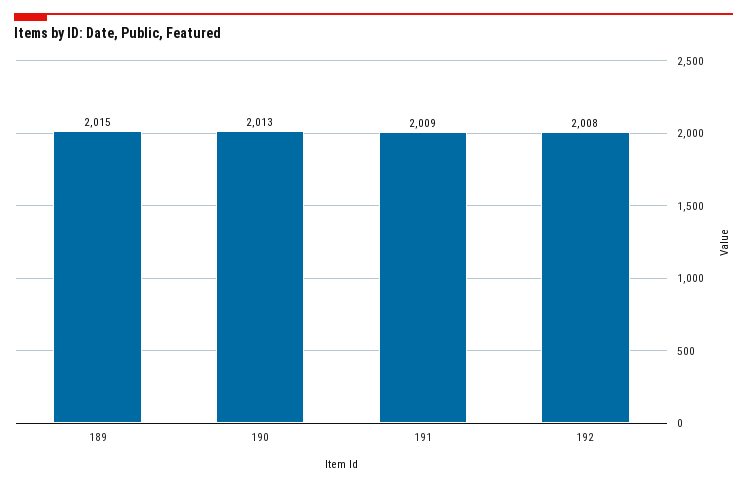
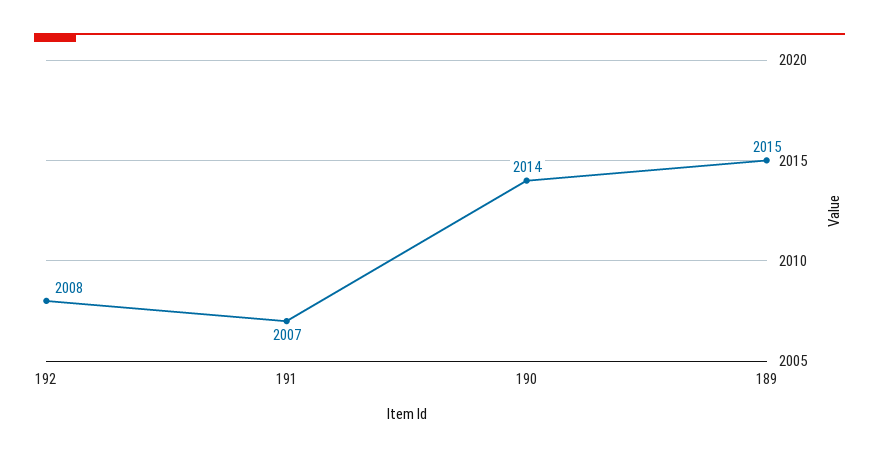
  {
    "189": 2015,
-   "190": 2013,
+   "190": 2014,
-   "191": 2009,
+   "191": 2007,
    "192": 2008
  }

